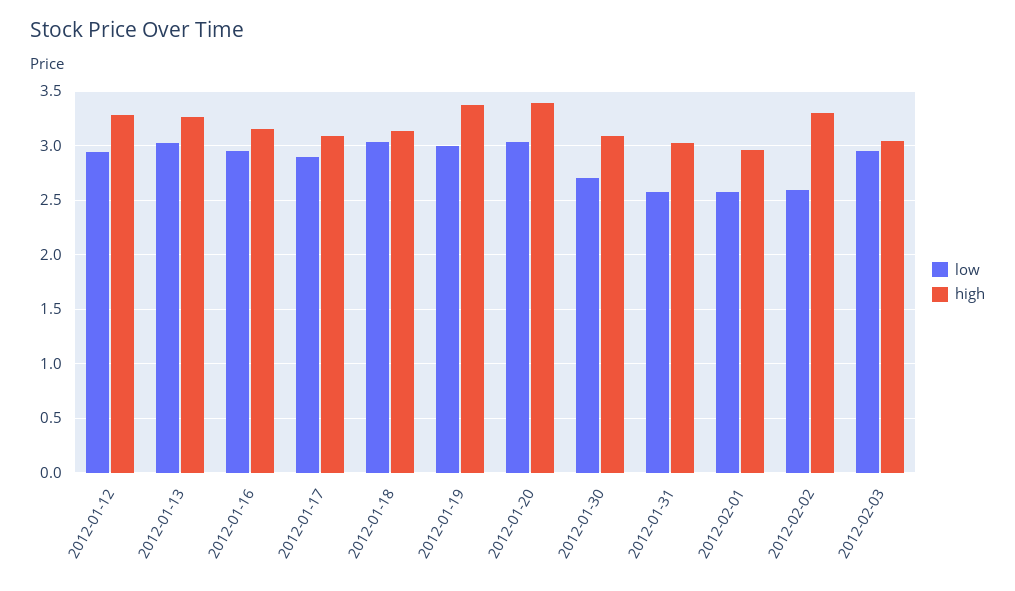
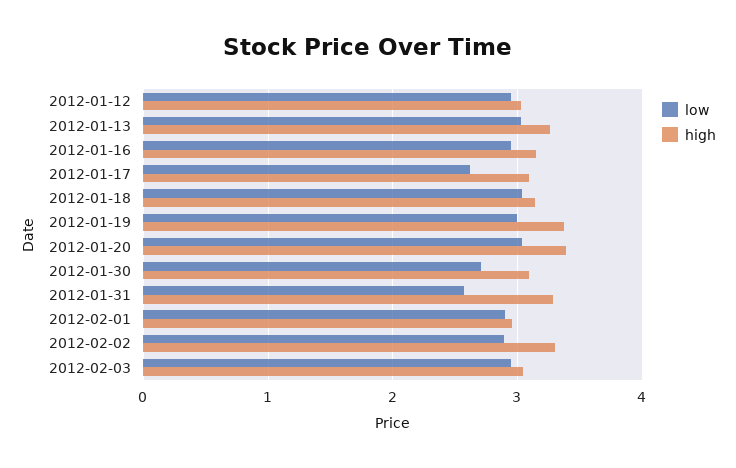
  {
    "low": {
      "2012-01-12": 2.9,
      "2012-01-13": 3,
      "2012-01-16": 3,
-     "2012-01-17": 2.9,
+     "2012-01-17": 2.6,
      "2012-01-18": 3,
      "2012-01-19": 3,
      "2012-01-20": 3,
      "2012-01-30": 2.7,
      "2012-01-31": 2.6,
-     "2012-02-01": 2.6,
+     "2012-02-01": 2.9,
-     "2012-02-02": 2.6,
+     "2012-02-02": 2.9,
      "2012-02-03": 3
    },
    "high": {
-     "2012-01-12": 3.3,
+     "2012-01-12": 3,
      "2012-01-13": 3.3,
      "2012-01-16": 3.2,
      "2012-01-17": 3.1,
      "2012-01-18": 3.1,
      "2012-01-19": 3.4,
      "2012-01-20": 3.4,
      "2012-01-30": 3.1,
-     "2012-01-31": 3,
+     "2012-01-31": 3.3,
      "2012-02-01": 3,
      "2012-02-02": 3.3,
      "2012-02-03": 3
    }
  }

